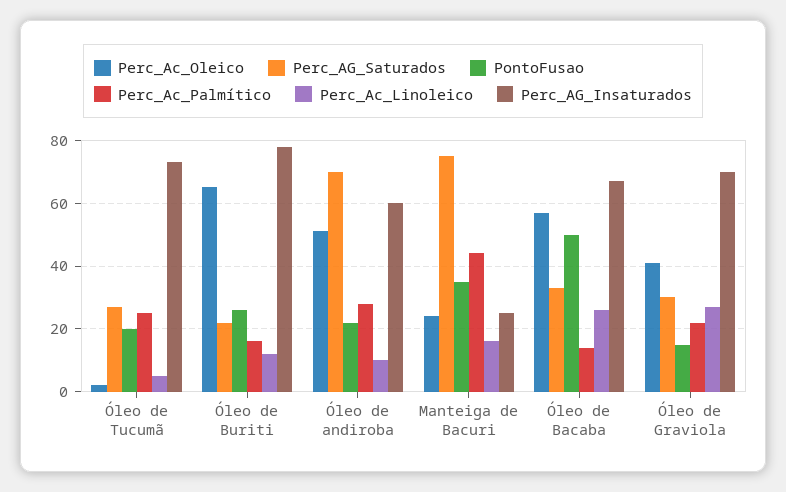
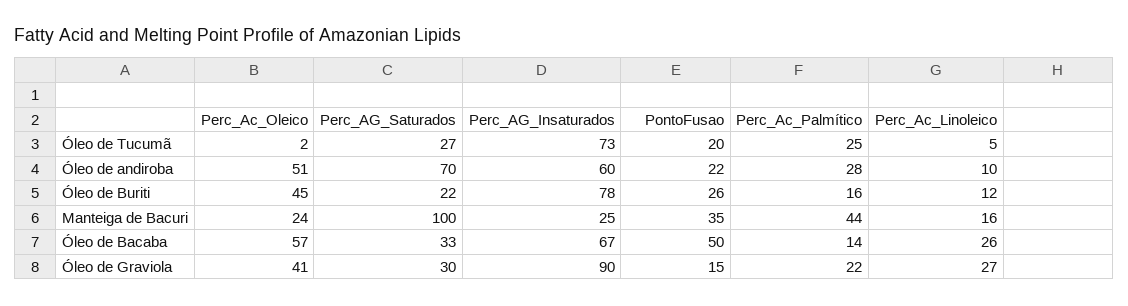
  {
    "Perc_Ac_Oleico": {
      "Óleo de Tucumã": 2,
-     "Óleo de Buriti": 65,
+     "Óleo de Buriti": 45,
      "Óleo de andiroba": 51,
      "Manteiga de Bacuri": 24,
      "Óleo de Bacaba": 57,
      "Óleo de Graviola": 41
    },
    "Perc_AG_Saturados": {
      "Óleo de Tucumã": 27,
      "Óleo de Buriti": 22,
      "Óleo de andiroba": 70,
-     "Manteiga de Bacuri": 75,
+     "Manteiga de Bacuri": 100,
      "Óleo de Bacaba": 33,
      "Óleo de Graviola": 30
    },
    "PontoFusao": {
      "Óleo de Tucumã": 20,
      "Óleo de Buriti": 26,
      "Óleo de andiroba": 22,
      "Manteiga de Bacuri": 35,
      "Óleo de Bacaba": 50,
      "Óleo de Graviola": 15
    },
    "Perc_Ac_Palmítico": {
      "Óleo de Tucumã": 25,
      "Óleo de Buriti": 16,
      "Óleo de andiroba": 28,
      "Manteiga de Bacuri": 44,
      "Óleo de Bacaba": 14,
      "Óleo de Graviola": 22
    },
    "Perc_Ac_Linoleico": {
      "Óleo de Tucumã": 5,
      "Óleo de Buriti": 12,
      "Óleo de andiroba": 10,
      "Manteiga de Bacuri": 16,
      "Óleo de Bacaba": 26,
      "Óleo de Graviola": 27
    },
    "Perc_AG_Insaturados": {
      "Óleo de Tucumã": 73,
      "Óleo de Buriti": 78,
      "Óleo de andiroba": 60,
      "Manteiga de Bacuri": 25,
      "Óleo de Bacaba": 67,
-     "Óleo de Graviola": 70
+     "Óleo de Graviola": 90
    }
  }

